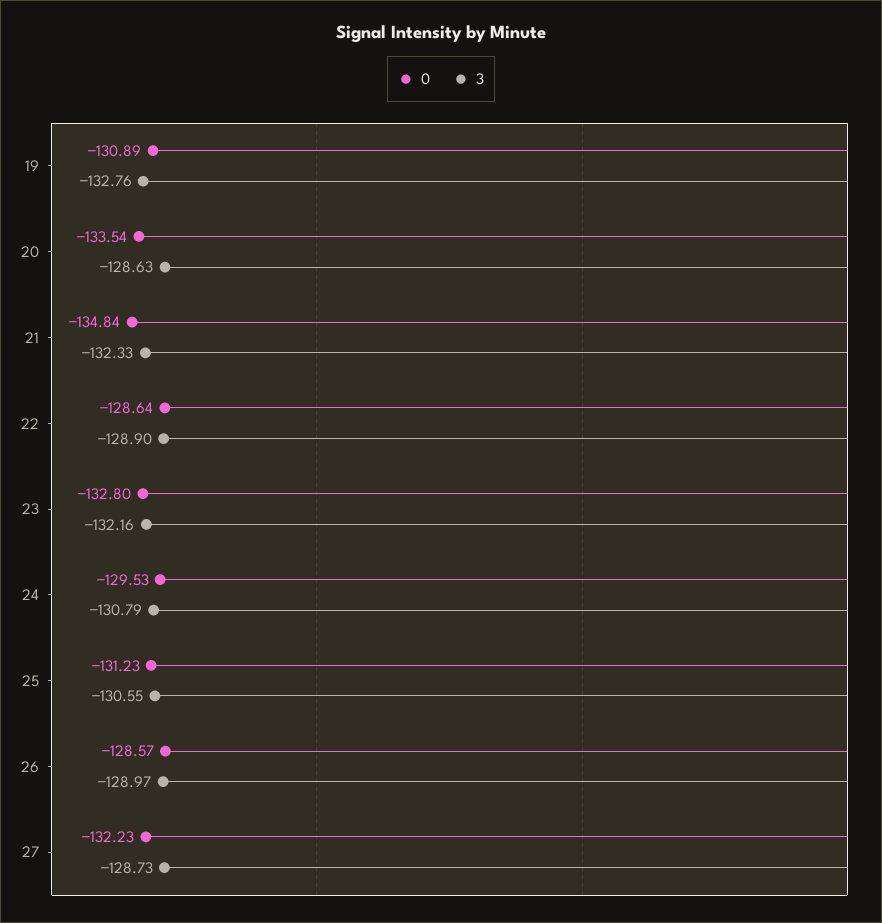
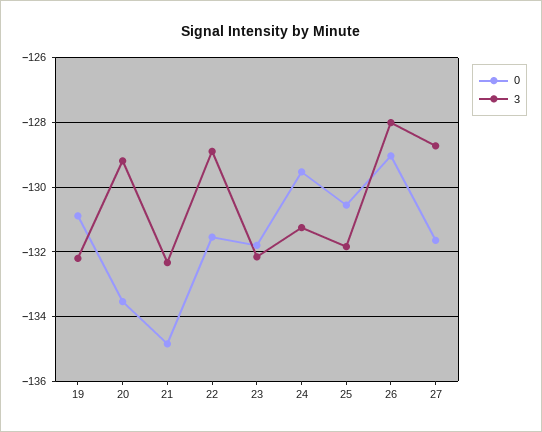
  {
    "0": {
      "19": -130.89,
      "20": -133.54,
      "21": -134.84,
-     "22": -128.64,
+     "22": -131.6,
-     "23": -132.8,
+     "23": -131.8,
      "24": -129.53,
-     "25": -131.23,
+     "25": -130.6,
-     "26": -128.57,
+     "26": -129,
-     "27": -132.23
+     "27": -131.6
    },
    "3": {
-     "19": -132.76,
+     "19": -132.2,
-     "20": -128.63,
+     "20": -129.2,
      "21": -132.33,
      "22": -128.9,
      "23": -132.16,
-     "24": -130.79,
+     "24": -131.2,
-     "25": -130.55,
+     "25": -131.8,
-     "26": -128.97,
+     "26": -128,
      "27": -128.73
    }
  }

